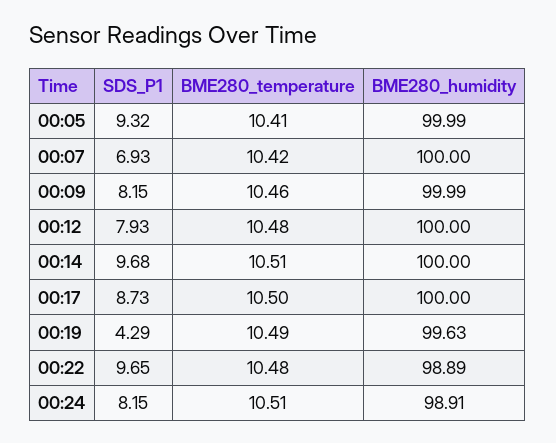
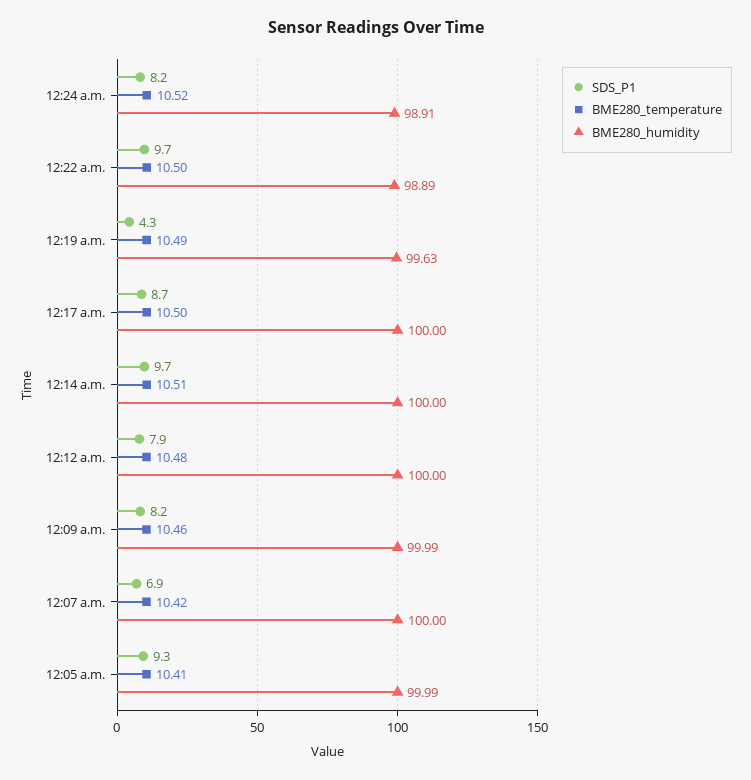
  {
    "SDS_P1": {
      "00:05": 9.32,
      "00:07": 6.93,
      "00:09": 8.15,
      "00:12": 7.93,
      "00:14": 9.68,
      "00:17": 8.73,
      "00:19": 4.29,
      "00:22": 9.65,
      "00:24": 8.15
    },
    "BME280_temperature": {
      "00:05": 10.41,
      "00:07": 10.42,
      "00:09": 10.46,
      "00:12": 10.48,
      "00:14": 10.51,
      "00:17": 10.5,
      "00:19": 10.49,
-     "00:22": 10.48,
+     "00:22": 10.5,
-     "00:24": 10.51
+     "00:24": 10.52
    },
    "BME280_humidity": {
      "00:05": 99.99,
      "00:07": 100,
      "00:09": 99.99,
      "00:12": 100,
      "00:14": 100,
      "00:17": 100,
      "00:19": 99.63,
      "00:22": 98.89,
      "00:24": 98.91
    }
  }

